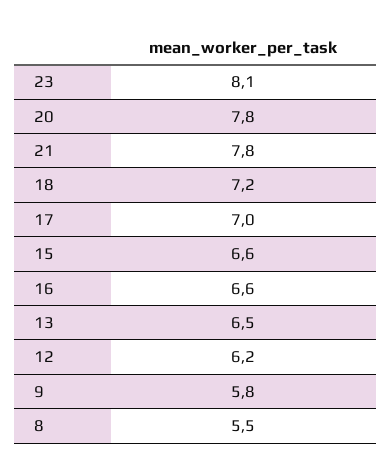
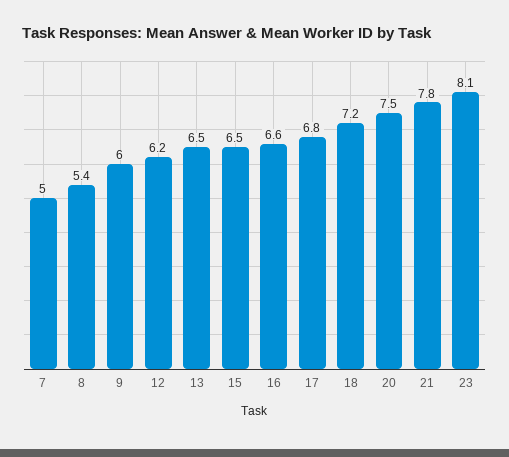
  {
    "23": 8.1,
-   "20": 7.8,
+   "20": 7.5,
    "21": 7.8,
    "18": 7.2,
-   "17": 7,
+   "17": 6.8,
-   "15": 6.6,
+   "15": 6.5,
    "16": 6.6,
    "13": 6.5,
    "12": 6.2,
-   "9": 5.8,
+   "9": 6,
-   "8": 5.5
+   "8": 5.4,
+   "7": 5
  }

